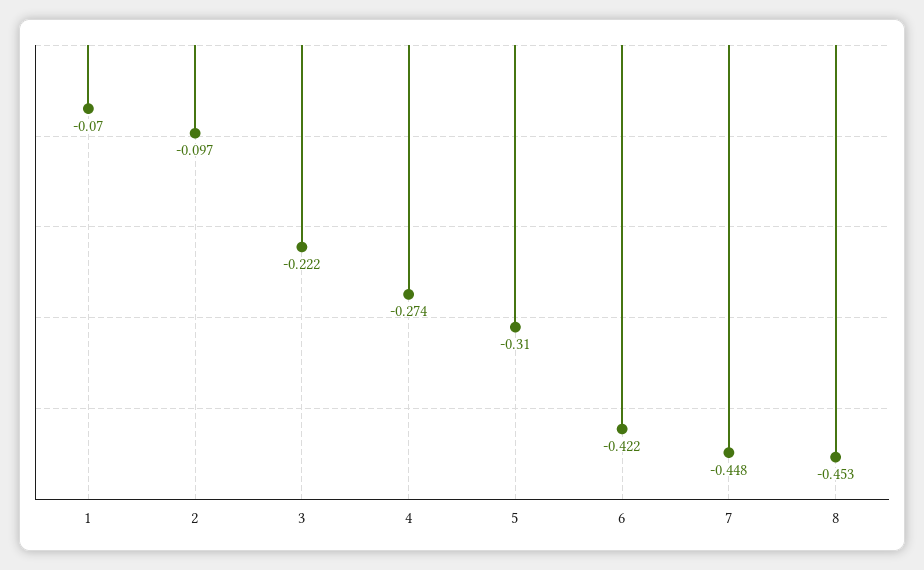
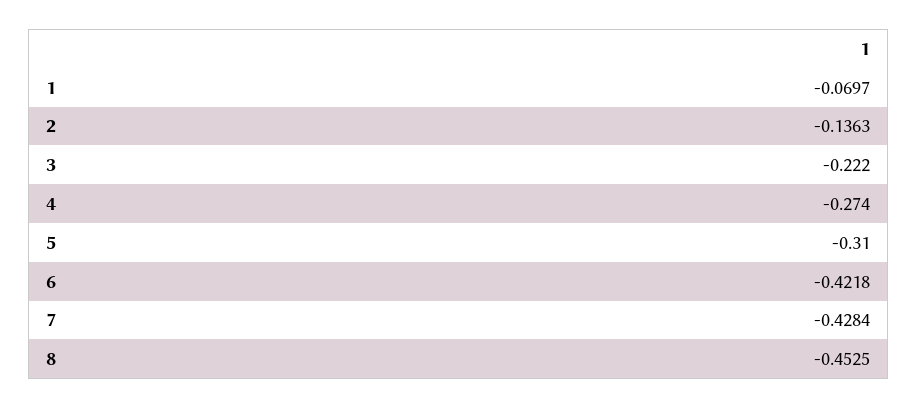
  {
    "1": -0.0697,
-   "2": -0.097,
+   "2": -0.1363,
    "3": -0.222,
    "4": -0.274,
    "5": -0.31,
    "6": -0.4218,
-   "7": -0.448,
+   "7": -0.4284,
    "8": -0.4525
  }

